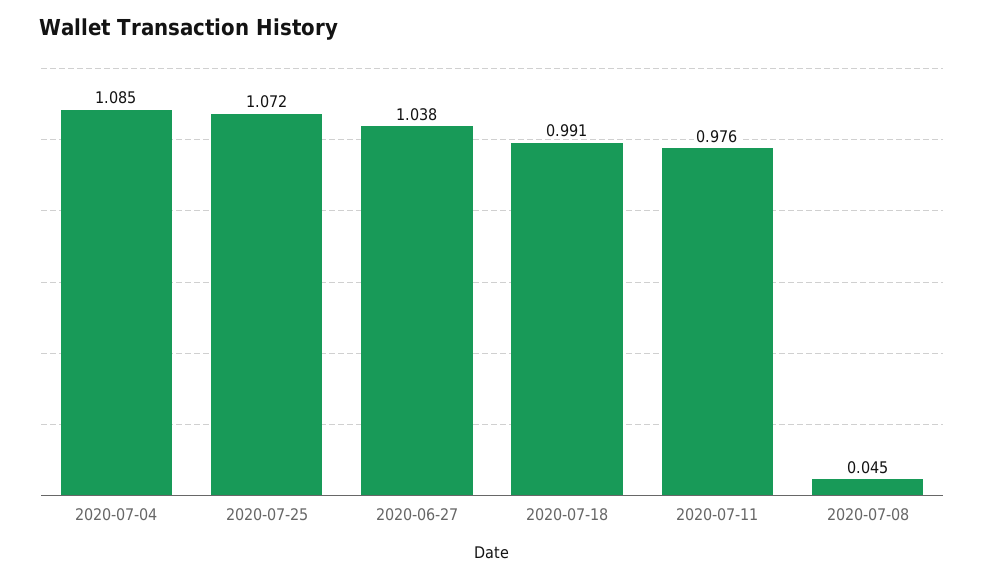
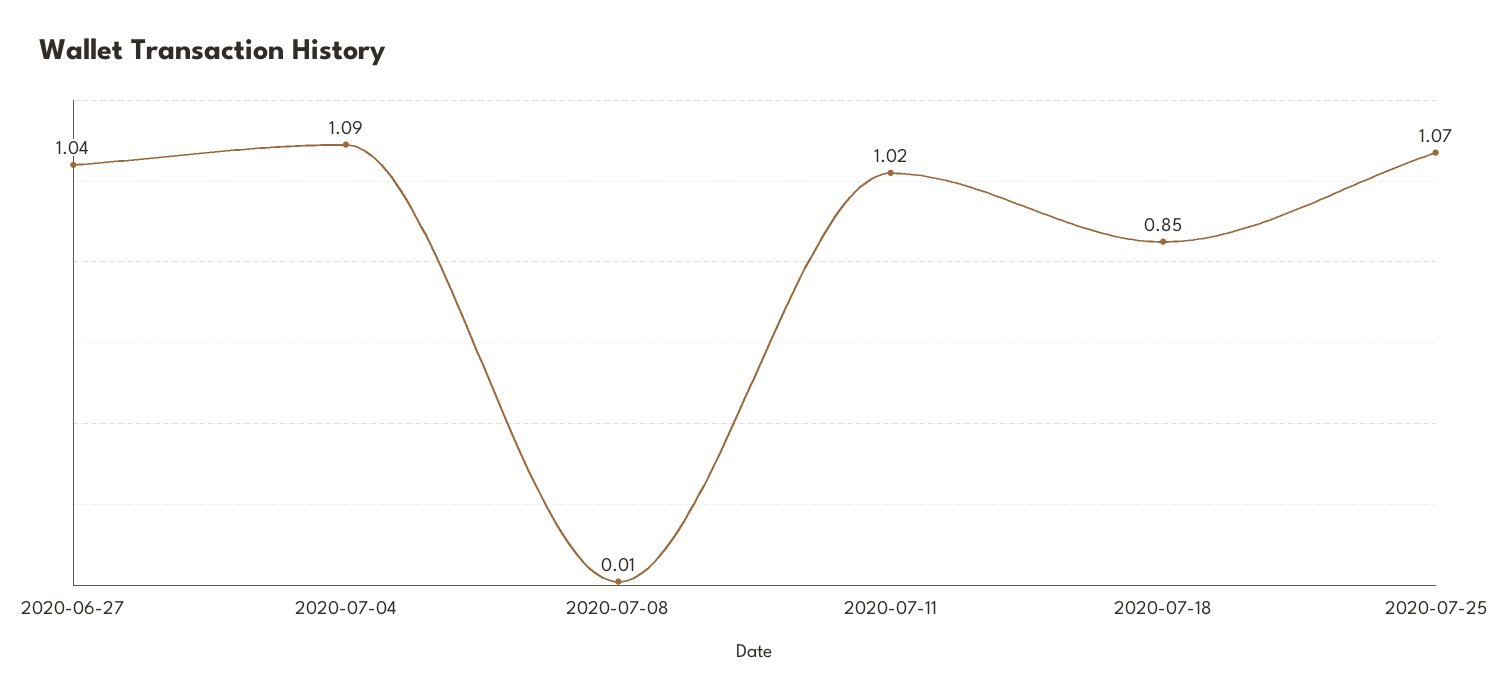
  {
    "2020-07-04": 1.085,
    "2020-07-25": 1.072,
    "2020-06-27": 1.038,
-   "2020-07-18": 0.991,
+   "2020-07-18": 0.85,
-   "2020-07-11": 0.976,
+   "2020-07-11": 1.02,
-   "2020-07-08": 0.045
+   "2020-07-08": 0.01
  }

